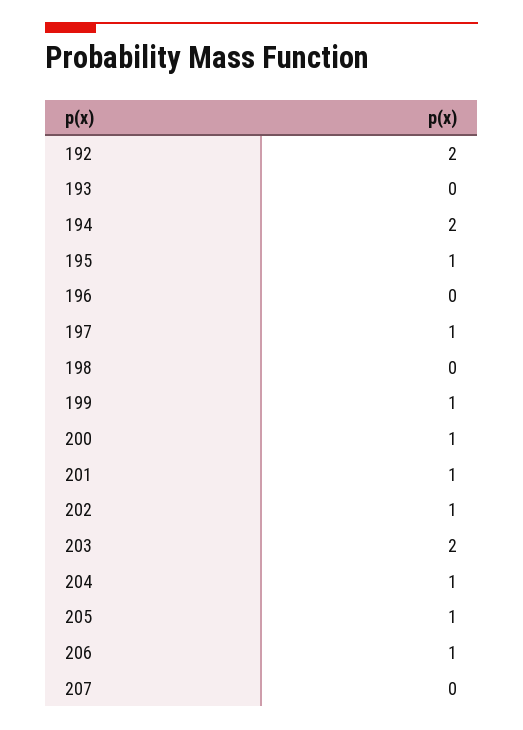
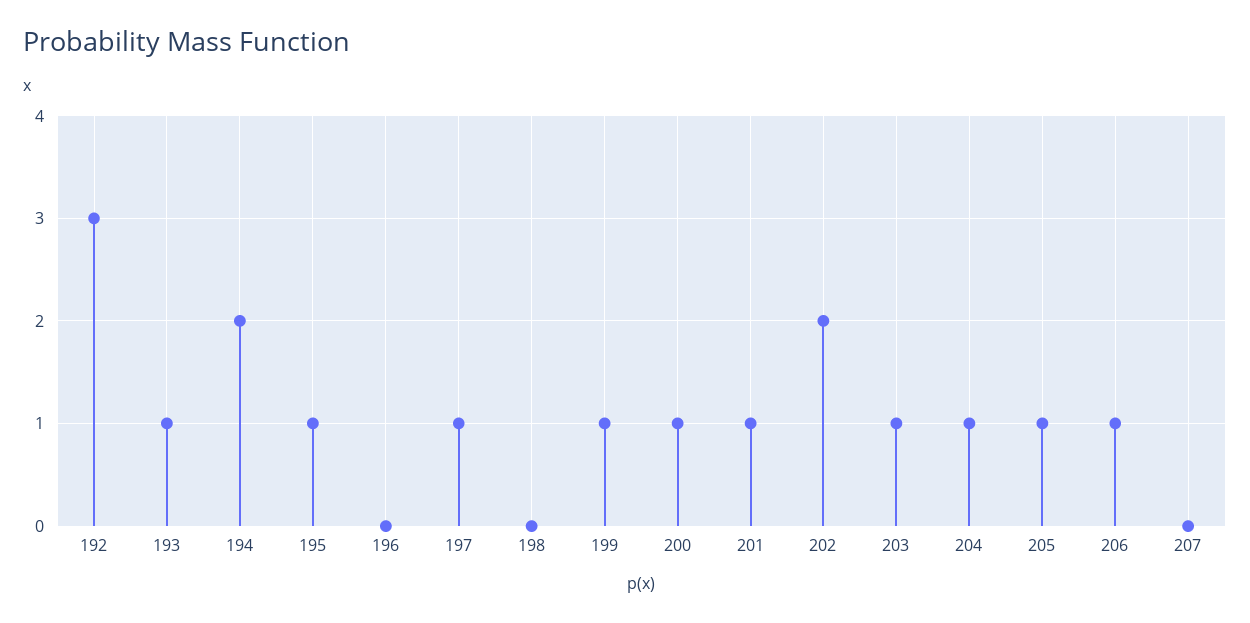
  {
-   "192": 2,
+   "192": 3,
-   "193": 0,
+   "193": 1,
    "194": 2,
    "195": 1,
    "196": 0,
    "197": 1,
    "198": 0,
    "199": 1,
    "200": 1,
    "201": 1,
-   "202": 1,
+   "202": 2,
-   "203": 2,
+   "203": 1,
    "204": 1,
    "205": 1,
    "206": 1,
    "207": 0
  }

